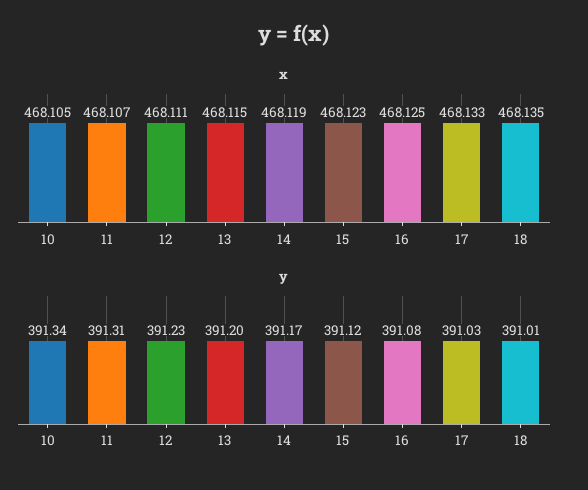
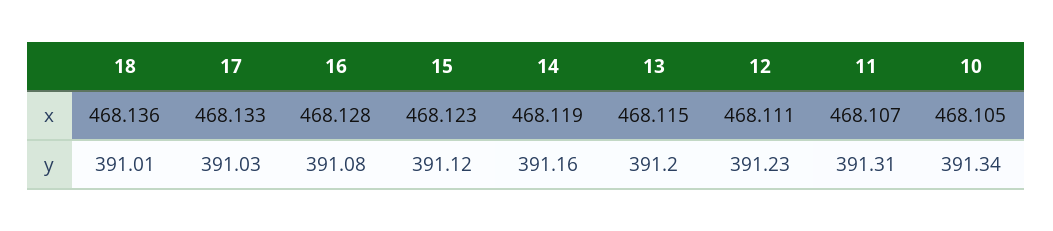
  {
    "x": {
      "10": 468.105,
      "11": 468.107,
      "12": 468.111,
      "13": 468.115,
      "14": 468.119,
      "15": 468.123,
-     "16": 468.125,
+     "16": 468.128,
      "17": 468.133,
-     "18": 468.135
+     "18": 468.136
    },
    "y": {
      "10": 391.34,
      "11": 391.31,
      "12": 391.23,
      "13": 391.2,
-     "14": 391.17,
+     "14": 391.16,
      "15": 391.12,
      "16": 391.08,
      "17": 391.03,
      "18": 391.01
    }
  }

